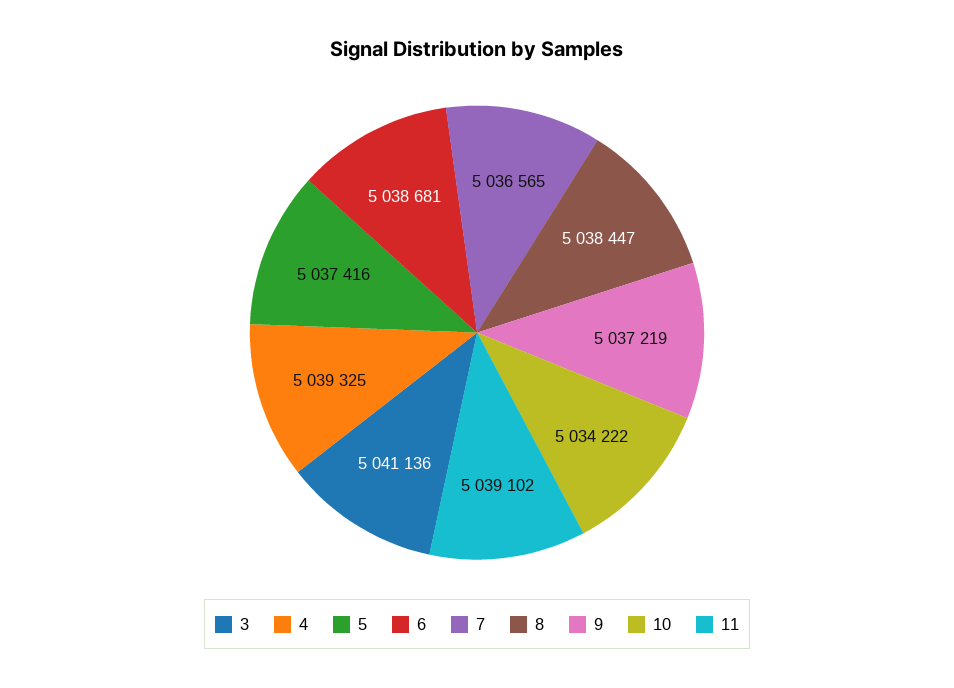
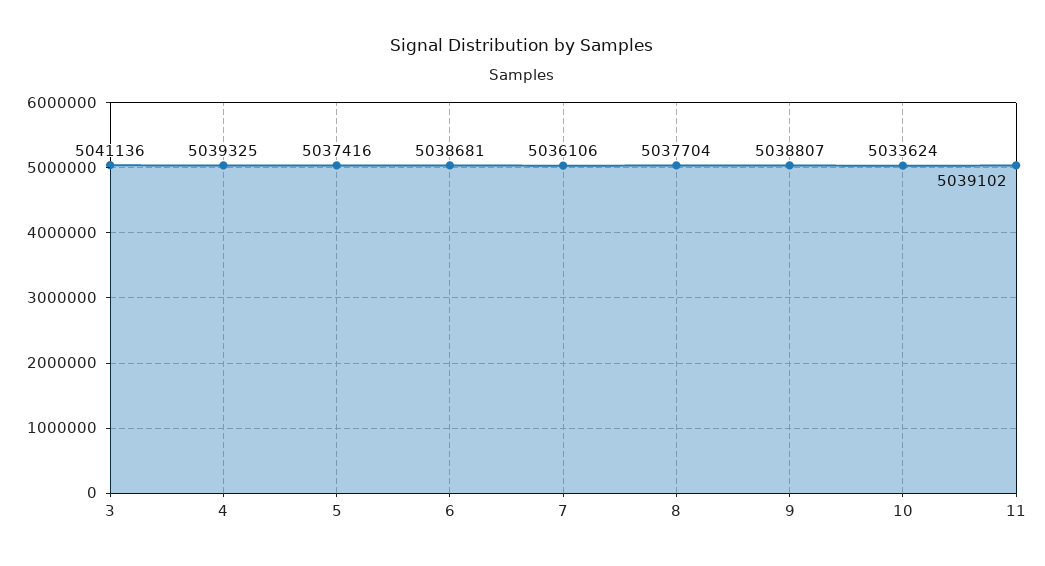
  {
    "3": 5041136,
    "4": 5039325,
    "5": 5037416,
    "6": 5038681,
-   "7": 5036565,
+   "7": 5036106,
-   "8": 5038447,
+   "8": 5037704,
-   "9": 5037219,
+   "9": 5038807,
-   "10": 5034222,
+   "10": 5033624,
    "11": 5039102
  }

